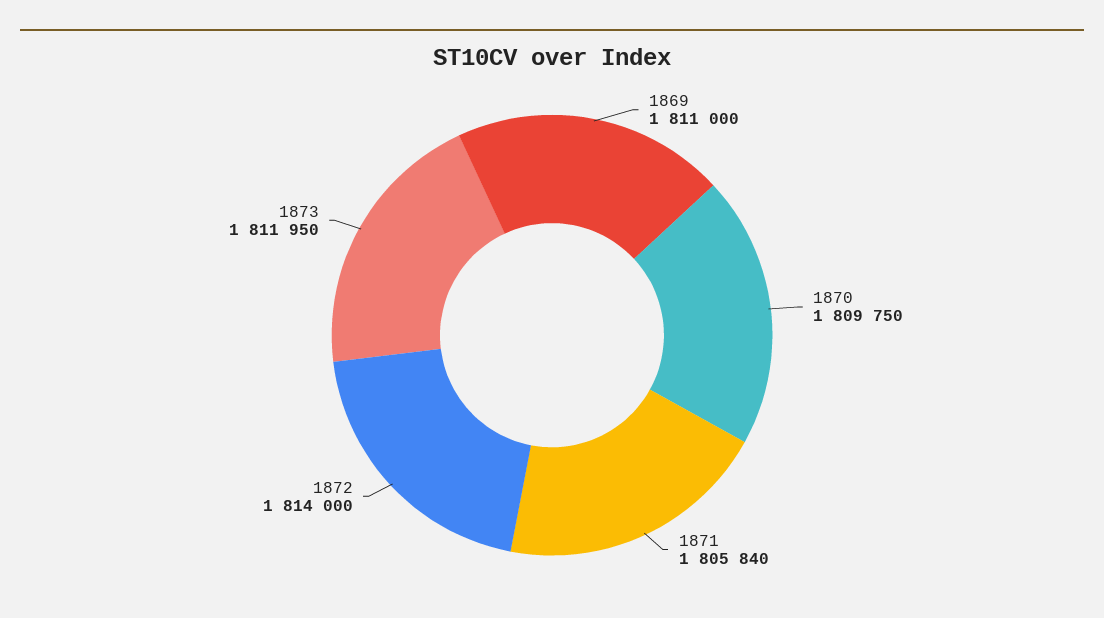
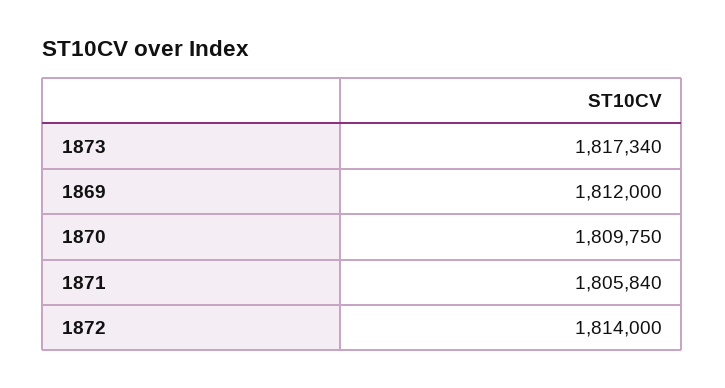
  {
-   "1869": 1811000,
+   "1869": 1812000,
    "1870": 1809750,
    "1871": 1805840,
    "1872": 1814000,
-   "1873": 1811950
+   "1873": 1817340
  }

